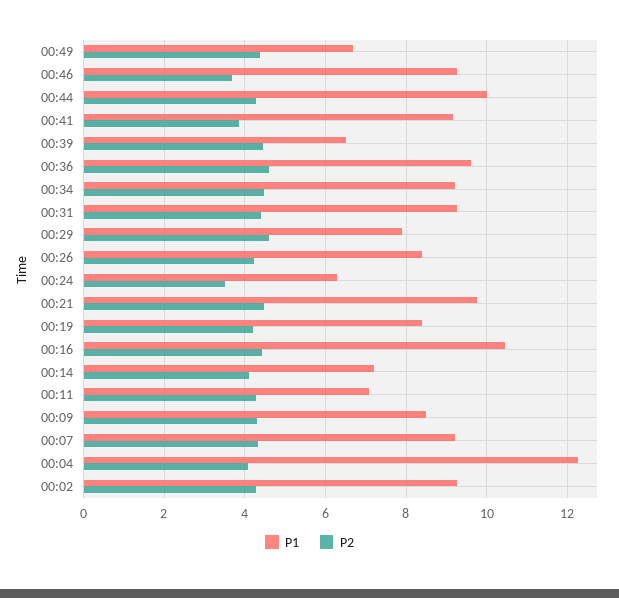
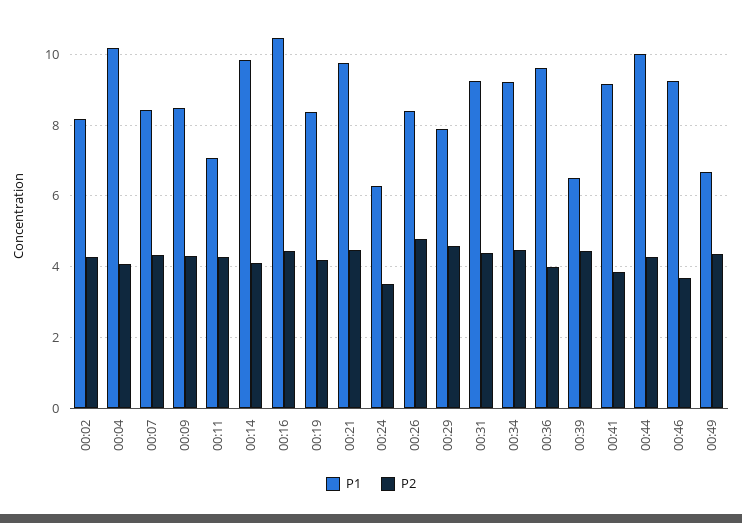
  {
    "P1": {
      "00:49": 6.6,
      "00:46": 9.2,
      "00:44": 10,
      "00:41": 9.2,
      "00:39": 6.6,
      "00:36": 9.6,
      "00:34": 9.2,
      "00:31": 9.2,
      "00:29": 8,
      "00:26": 8.4,
      "00:24": 6.2,
      "00:21": 9.8,
      "00:19": 8.4,
      "00:16": 10.4,
-     "00:14": 7.2,
+     "00:14": 9.8,
      "00:11": 7,
      "00:09": 8.4,
-     "00:07": 9.2,
+     "00:07": 8.4,
-     "00:04": 12.2,
+     "00:04": 10.2,
-     "00:02": 9.2
+     "00:02": 8.2
    },
    "P2": {
      "00:49": 4.4,
      "00:46": 3.6,
      "00:44": 4.2,
      "00:41": 3.8,
      "00:39": 4.4,
-     "00:36": 4.6,
+     "00:36": 4,
      "00:34": 4.4,
      "00:31": 4.4,
      "00:29": 4.6,
-     "00:26": 4.2,
+     "00:26": 4.8,
      "00:24": 3.6,
      "00:21": 4.4,
      "00:19": 4.2,
      "00:16": 4.4,
      "00:14": 4.2,
      "00:11": 4.2,
      "00:09": 4.4,
      "00:07": 4.4,
      "00:04": 4,
      "00:02": 4.2
    }
  }

